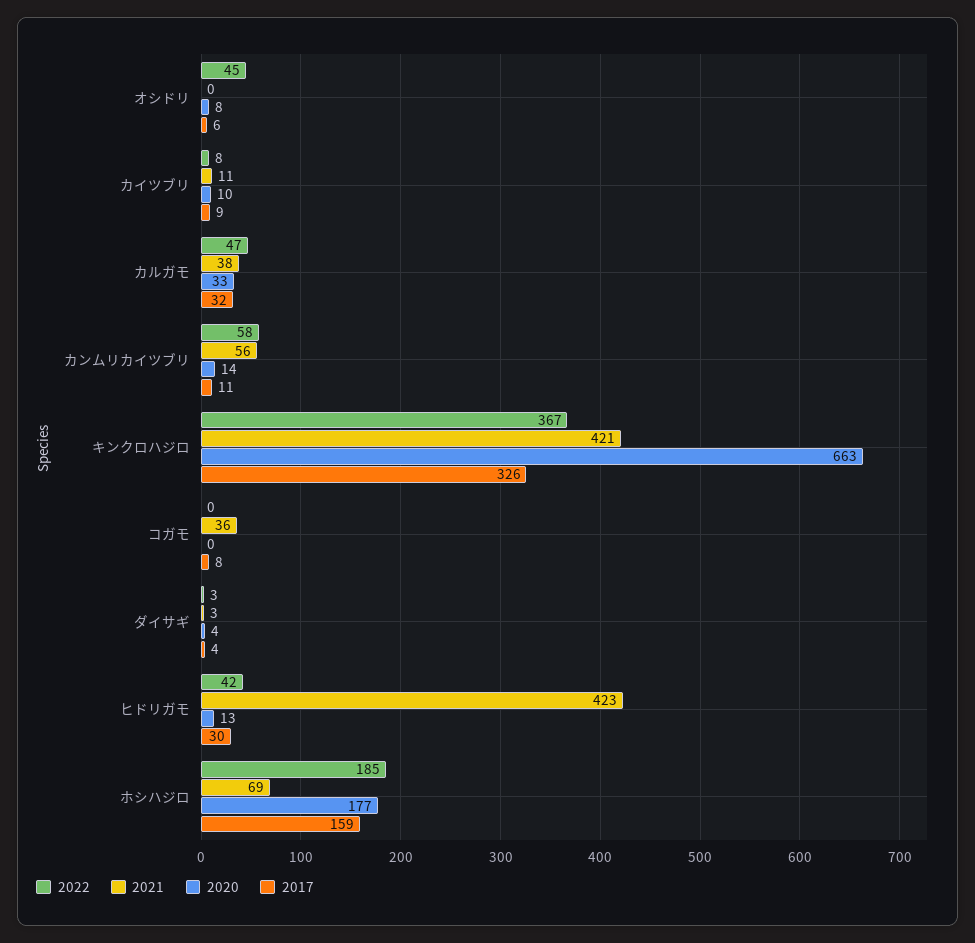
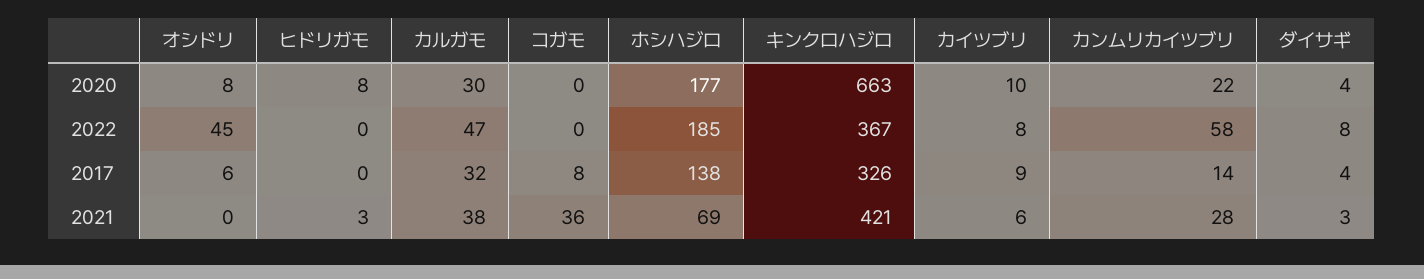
  {
    "2022": {
      "オシドリ": 45,
      "カイツブリ": 8,
      "カルガモ": 47,
      "カンムリカイツブリ": 58,
      "キンクロハジロ": 367,
      "コガモ": 0,
-     "ダイサギ": 3,
+     "ダイサギ": 8,
-     "ヒドリガモ": 42,
+     "ヒドリガモ": 0,
      "ホシハジロ": 185
    },
    "2021": {
      "オシドリ": 0,
-     "カイツブリ": 11,
+     "カイツブリ": 6,
      "カルガモ": 38,
-     "カンムリカイツブリ": 56,
+     "カンムリカイツブリ": 28,
      "キンクロハジロ": 421,
      "コガモ": 36,
      "ダイサギ": 3,
-     "ヒドリガモ": 423,
+     "ヒドリガモ": 3,
      "ホシハジロ": 69
    },
    "2020": {
      "オシドリ": 8,
      "カイツブリ": 10,
-     "カルガモ": 33,
+     "カルガモ": 30,
-     "カンムリカイツブリ": 14,
+     "カンムリカイツブリ": 22,
      "キンクロハジロ": 663,
      "コガモ": 0,
      "ダイサギ": 4,
-     "ヒドリガモ": 13,
+     "ヒドリガモ": 8,
      "ホシハジロ": 177
    },
    "2017": {
      "オシドリ": 6,
      "カイツブリ": 9,
      "カルガモ": 32,
-     "カンムリカイツブリ": 11,
+     "カンムリカイツブリ": 14,
      "キンクロハジロ": 326,
      "コガモ": 8,
      "ダイサギ": 4,
-     "ヒドリガモ": 30,
+     "ヒドリガモ": 0,
-     "ホシハジロ": 159
+     "ホシハジロ": 138
    }
  }

